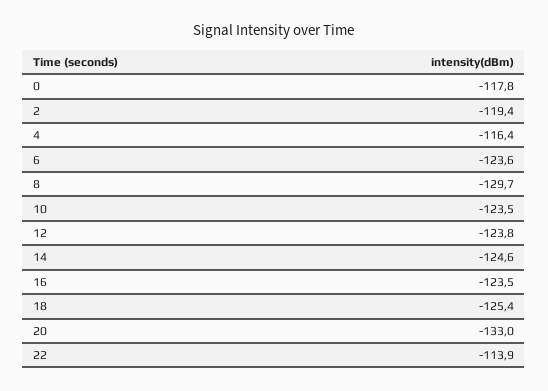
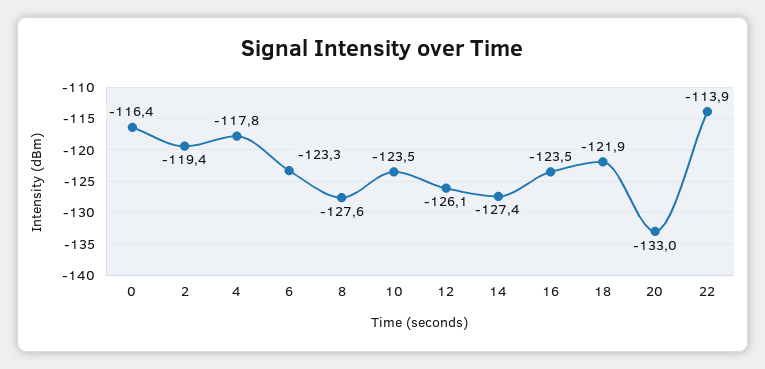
  {
-   "0": -117.8,
+   "0": -116.4,
    "2": -119.4,
-   "4": -116.4,
+   "4": -117.8,
-   "6": -123.6,
+   "6": -123.3,
-   "8": -129.7,
+   "8": -127.6,
    "10": -123.5,
-   "12": -123.8,
+   "12": -126.1,
-   "14": -124.6,
+   "14": -127.4,
    "16": -123.5,
-   "18": -125.4,
+   "18": -121.9,
    "20": -133,
    "22": -113.9
  }

